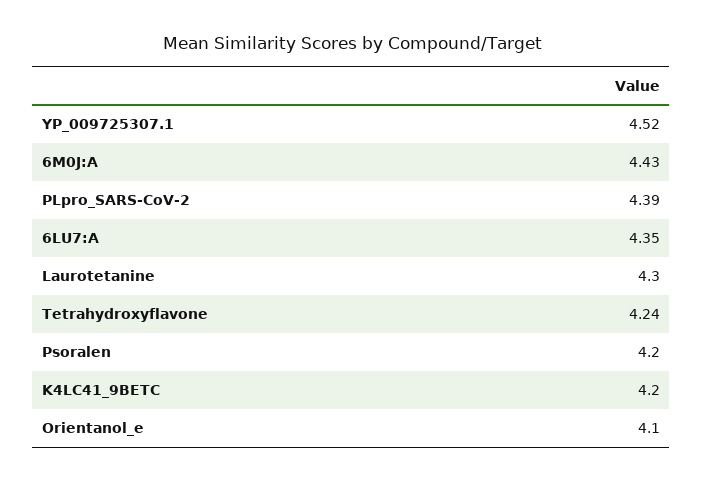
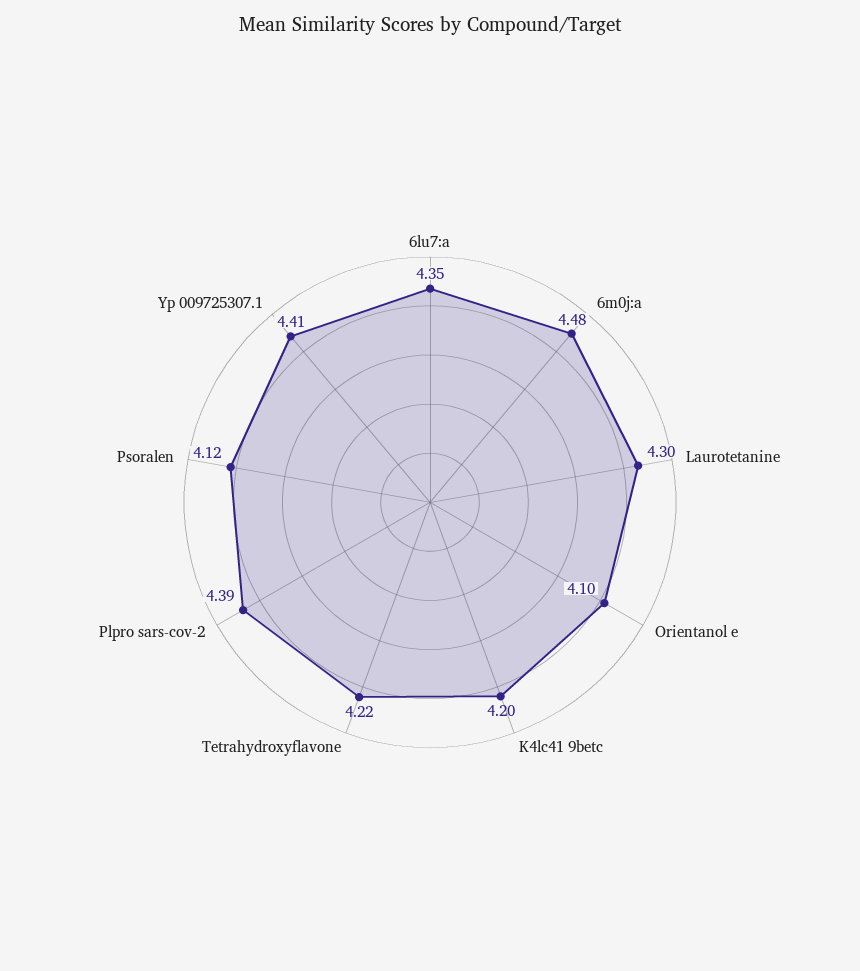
  {
-   "YP_009725307.1": 4.52,
+   "YP_009725307.1": 4.41,
-   "6M0J:A": 4.43,
+   "6M0J:A": 4.48,
    "PLpro_SARS-CoV-2": 4.39,
    "6LU7:A": 4.35,
    "Laurotetanine": 4.3,
-   "Tetrahydroxyflavone": 4.24,
+   "Tetrahydroxyflavone": 4.22,
-   "Psoralen": 4.2,
+   "Psoralen": 4.12,
    "K4LC41_9BETC": 4.2,
    "Orientanol_e": 4.1
  }

